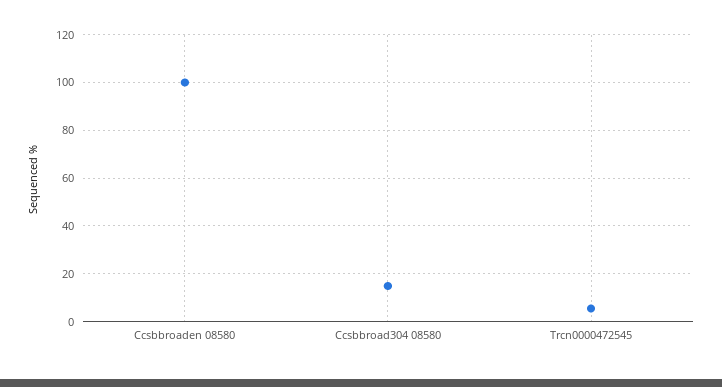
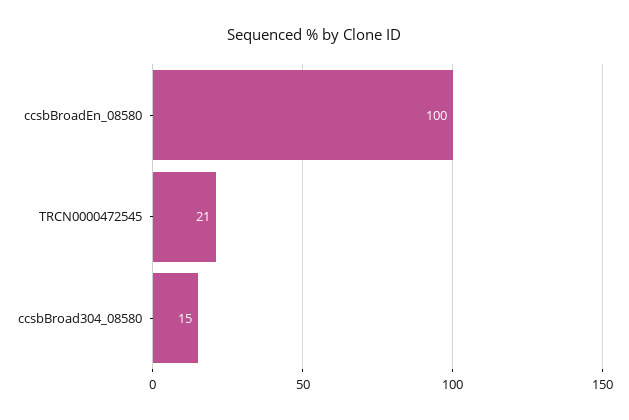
  {
    "Ccsbbroaden 08580": 100,
    "Ccsbbroad304 08580": 15,
-   "Trcn0000472545": 5
+   "Trcn0000472545": 21
  }

